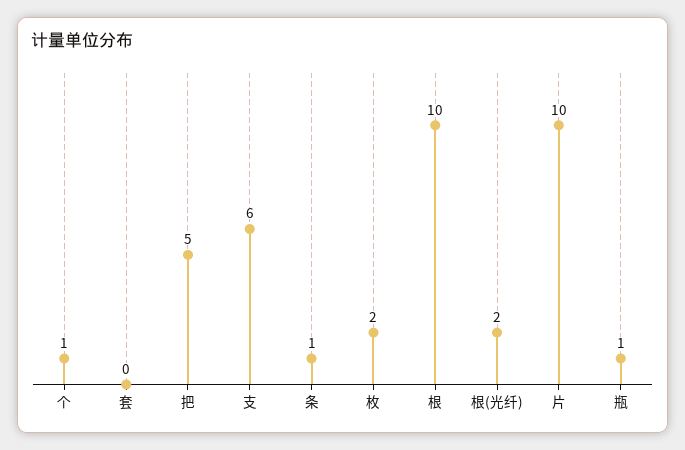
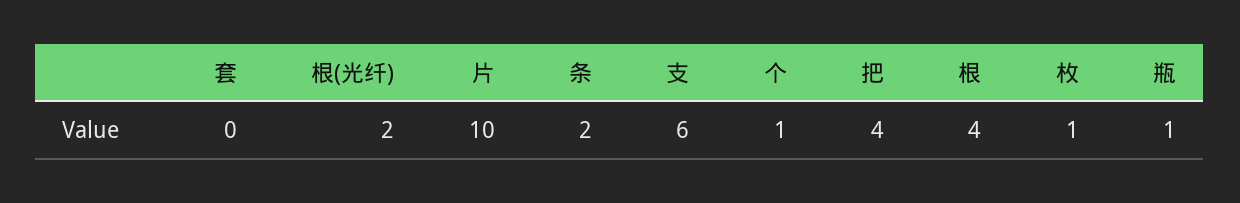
  {
    "个": 1,
    "套": 0,
-   "把": 5,
+   "把": 4,
    "支": 6,
-   "条": 1,
+   "条": 2,
-   "枚": 2,
+   "枚": 1,
-   "根": 10,
+   "根": 4,
    "根(光纤)": 2,
    "片": 10,
    "瓶": 1
  }

